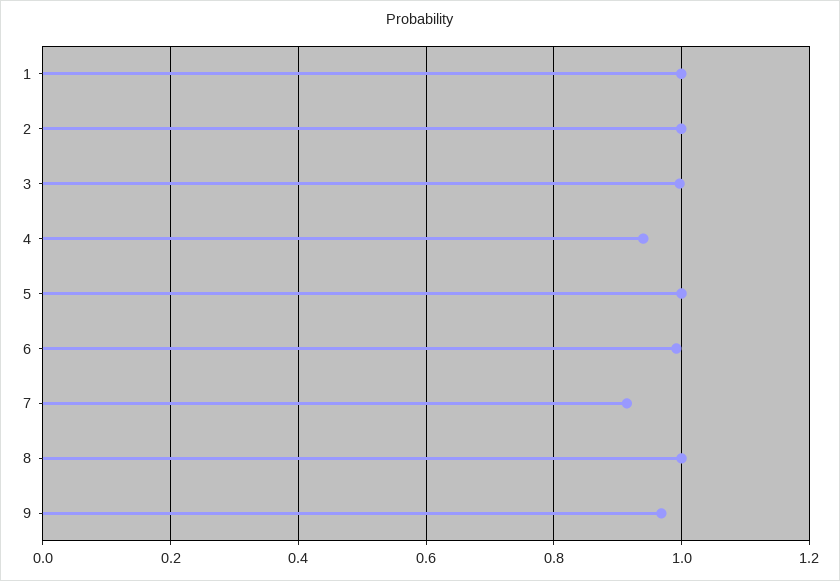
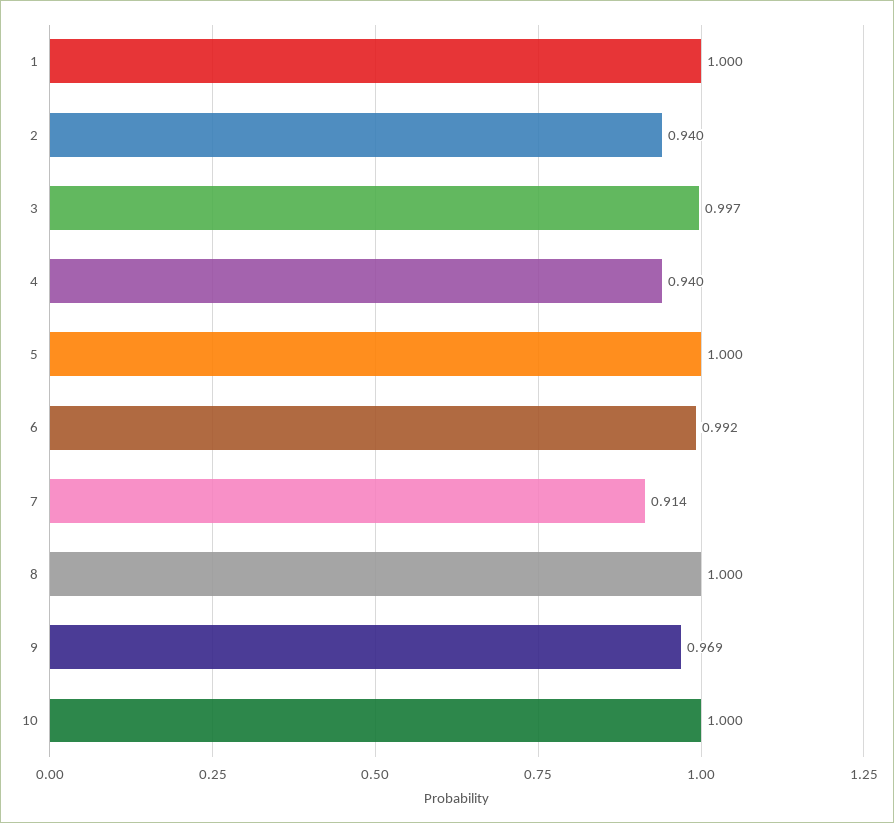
  {
    "1": 1,
-   "2": 1,
+   "2": 0.94,
    "3": 0.997,
    "4": 0.94,
    "5": 1,
    "6": 0.992,
    "7": 0.914,
    "8": 1,
-   "9": 0.969
+   "9": 0.969,
+   "10": 1
  }

